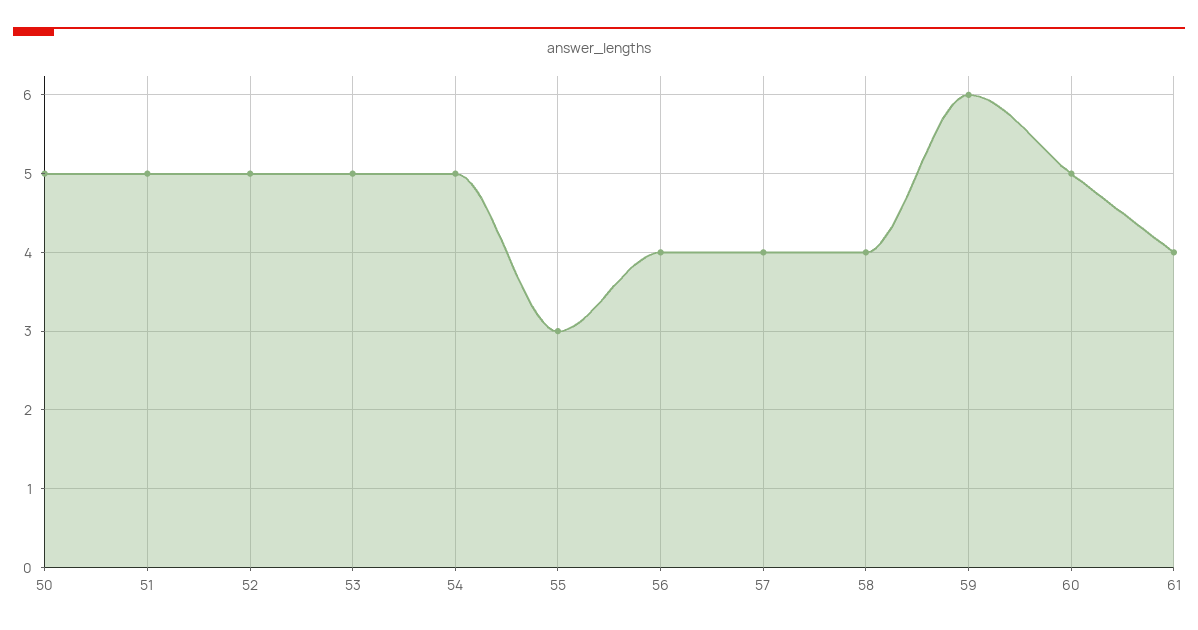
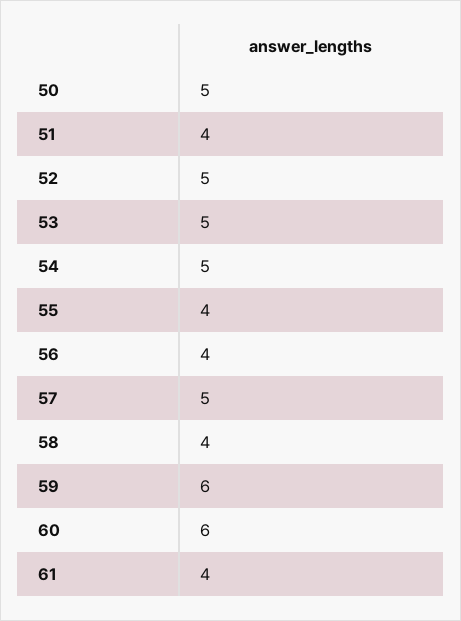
  {
    "50": 5,
-   "51": 5,
+   "51": 4,
    "52": 5,
    "53": 5,
    "54": 5,
-   "55": 3,
+   "55": 4,
    "56": 4,
-   "57": 4,
+   "57": 5,
    "58": 4,
    "59": 6,
-   "60": 5,
+   "60": 6,
    "61": 4
  }

